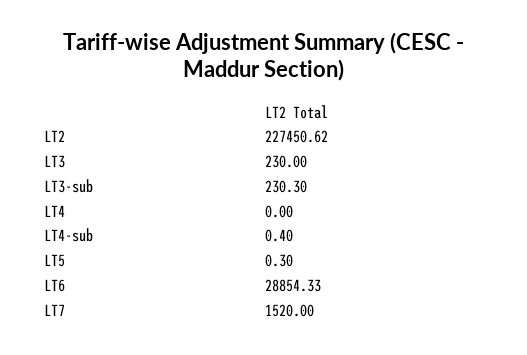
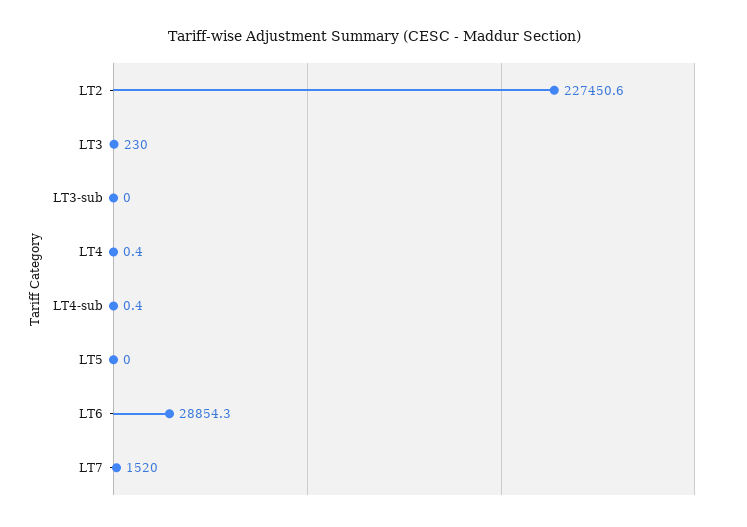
  {
    "LT2": 227450.62,
    "LT3": 230,
-   "LT3-sub": 230.3,
+   "LT3-sub": 0,
-   "LT4": 0,
+   "LT4": 0.4,
    "LT4-sub": 0.4,
-   "LT5": 0.3,
+   "LT5": 0,
    "LT6": 28854.33,
    "LT7": 1520
  }

